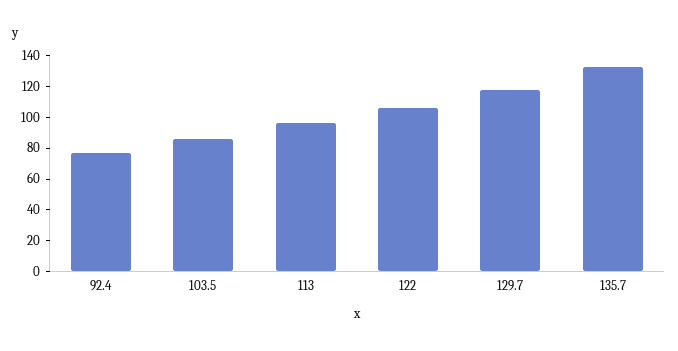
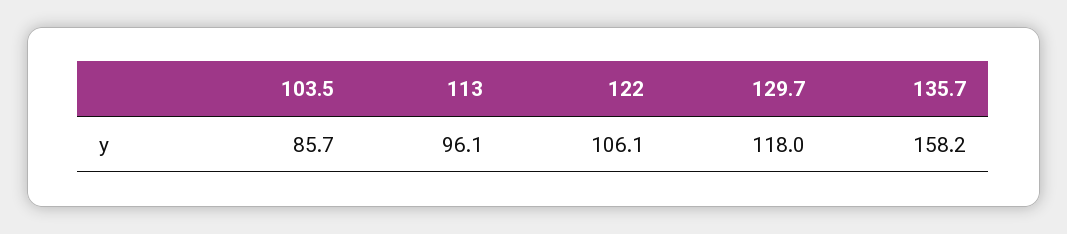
  {
-   "92.4": 80,
    "103.5": 85.7,
    "113": 96.1,
    "122": 106.1,
    "129.7": 118,
-   "135.7": 130
+   "135.7": 158.2
  }

